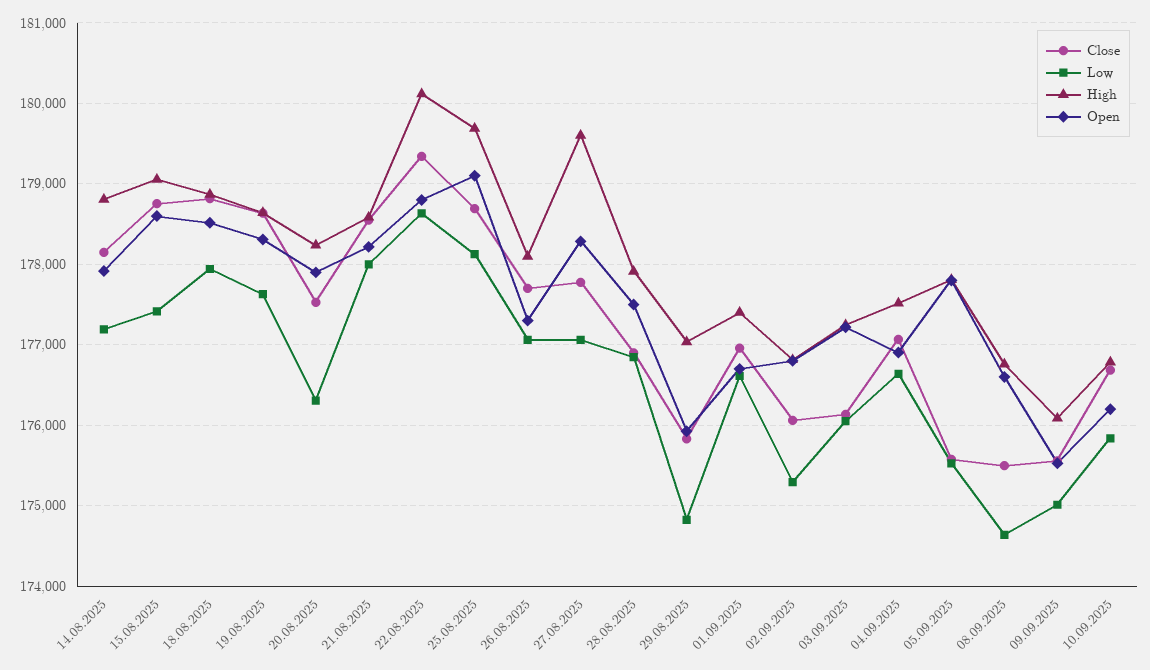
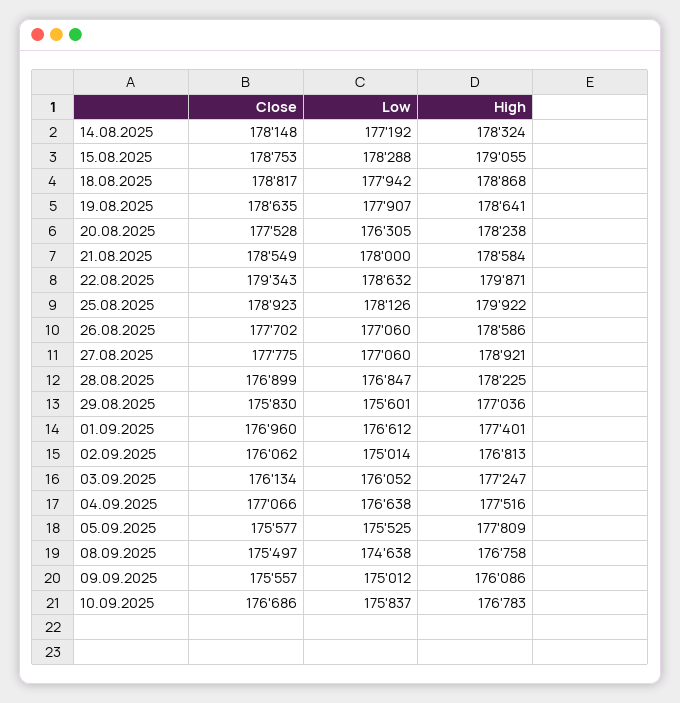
  {
    "Close": {
      "14.08.2025": 178148,
      "15.08.2025": 178753,
      "18.08.2025": 178817,
      "19.08.2025": 178635,
      "20.08.2025": 177528,
      "21.08.2025": 178549,
      "22.08.2025": 179343,
-     "25.08.2025": 178700,
+     "25.08.2025": 178923,
      "26.08.2025": 177702,
      "27.08.2025": 177775,
      "28.08.2025": 176899,
      "29.08.2025": 175830,
      "01.09.2025": 176960,
      "02.09.2025": 176062,
      "03.09.2025": 176134,
      "04.09.2025": 177066,
      "05.09.2025": 175577,
      "08.09.2025": 175497,
      "09.09.2025": 175557,
      "10.09.2025": 176686
    },
    "Low": {
      "14.08.2025": 177192,
-     "15.08.2025": 177400,
+     "15.08.2025": 178288,
      "18.08.2025": 177942,
-     "19.08.2025": 177600,
+     "19.08.2025": 177907,
      "20.08.2025": 176305,
      "21.08.2025": 178000,
      "22.08.2025": 178632,
      "25.08.2025": 178126,
      "26.08.2025": 177060,
      "27.08.2025": 177060,
      "28.08.2025": 176847,
-     "29.08.2025": 174800,
+     "29.08.2025": 175601,
      "01.09.2025": 176612,
-     "02.09.2025": 175300,
+     "02.09.2025": 175014,
      "03.09.2025": 176052,
      "04.09.2025": 176638,
      "05.09.2025": 175525,
      "08.09.2025": 174638,
      "09.09.2025": 175012,
      "10.09.2025": 175837
    },
    "High": {
-     "14.08.2025": 178800,
+     "14.08.2025": 178324,
      "15.08.2025": 179055,
      "18.08.2025": 178868,
      "19.08.2025": 178641,
      "20.08.2025": 178238,
      "21.08.2025": 178584,
-     "22.08.2025": 180100,
+     "22.08.2025": 179871,
-     "25.08.2025": 179700,
+     "25.08.2025": 179922,
-     "26.08.2025": 178100,
+     "26.08.2025": 178586,
-     "27.08.2025": 179600,
+     "27.08.2025": 178921,
-     "28.08.2025": 177900,
+     "28.08.2025": 178225,
      "29.08.2025": 177036,
      "01.09.2025": 177401,
      "02.09.2025": 176813,
      "03.09.2025": 177247,
      "04.09.2025": 177516,
      "05.09.2025": 177809,
      "08.09.2025": 176758,
      "09.09.2025": 176086,
      "10.09.2025": 176783
-   },
+   }
-   "Open": {
-     "14.08.2025": 177900,
-     "15.08.2025": 178600,
-     "18.08.2025": 178500,
-     "19.08.2025": 178300,
-     "20.08.2025": 177900,
-     "21.08.2025": 178200,
-     "22.08.2025": 178800,
-     "25.08.2025": 179100,
-     "26.08.2025": 177300,
-     "27.08.2025": 178300,
-     "28.08.2025": 177500,
-     "29.08.2025": 175900,
-     "01.09.2025": 176700,
-     "02.09.2025": 176800,
-     "03.09.2025": 177200,
-     "04.09.2025": 176900,
-     "05.09.2025": 177800,
-     "08.09.2025": 176600,
-     "09.09.2025": 175500,
-     "10.09.2025": 176200
-   }
  }

